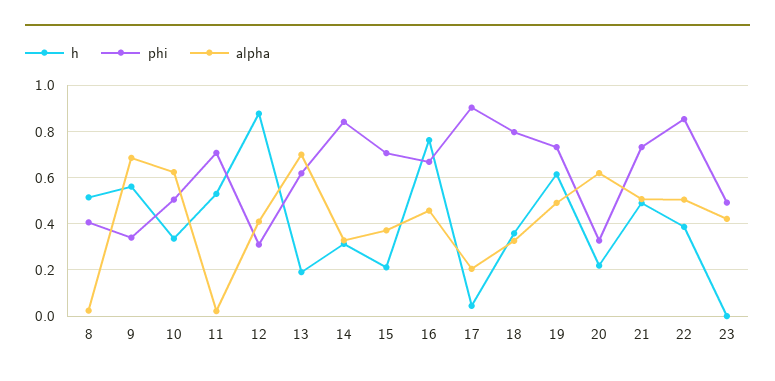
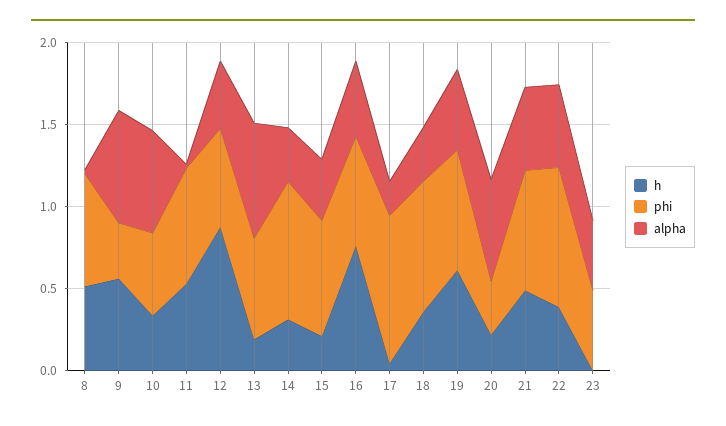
  {
    "h": {
      "8": 0.5,
      "9": 0.55,
      "10": 0.35,
      "11": 0.55,
      "12": 0.9,
      "13": 0.2,
      "14": 0.3,
      "15": 0.2,
      "16": 0.75,
      "17": 0.05,
      "18": 0.35,
      "19": 0.6,
      "20": 0.2,
      "21": 0.5,
      "22": 0.4,
      "23": 0
    },
    "phi": {
-     "8": 0.4,
+     "8": 0.7,
      "9": 0.35,
      "10": 0.5,
      "11": 0.7,
-     "12": 0.3,
+     "12": 0.6,
      "13": 0.6,
      "14": 0.85,
      "15": 0.7,
      "16": 0.65,
      "17": 0.9,
      "18": 0.8,
      "19": 0.75,
      "20": 0.35,
      "21": 0.75,
      "22": 0.85,
      "23": 0.5
    },
    "alpha": {
      "8": 0,
      "9": 0.7,
      "10": 0.6,
      "11": 0,
      "12": 0.4,
      "13": 0.7,
      "14": 0.35,
      "15": 0.35,
      "16": 0.45,
      "17": 0.2,
      "18": 0.35,
      "19": 0.5,
      "20": 0.6,
      "21": 0.5,
      "22": 0.5,
      "23": 0.4
    }
  }

